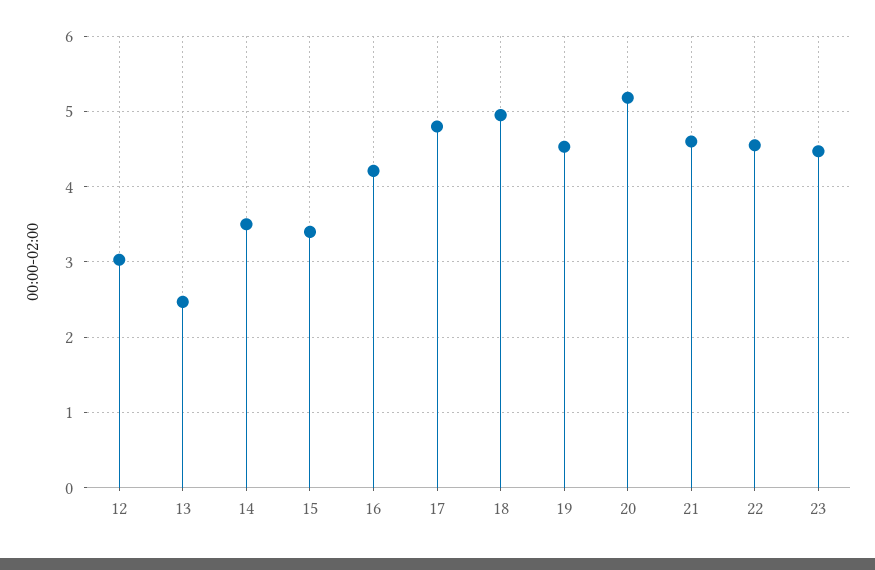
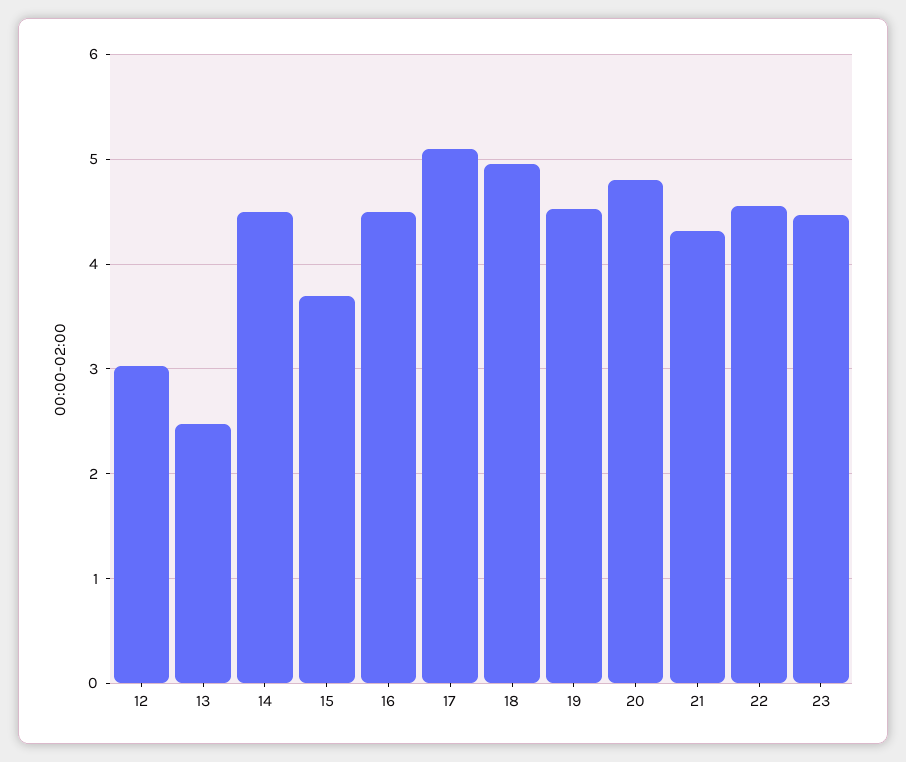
  {
    "12": 3,
    "13": 2.5,
-   "14": 3.5,
+   "14": 4.5,
-   "15": 3.4,
+   "15": 3.7,
-   "16": 4.2,
+   "16": 4.5,
-   "17": 4.8,
+   "17": 5.1,
    "18": 5,
    "19": 4.5,
-   "20": 5.2,
+   "20": 4.8,
-   "21": 4.6,
+   "21": 4.3,
    "22": 4.6,
    "23": 4.5
  }

